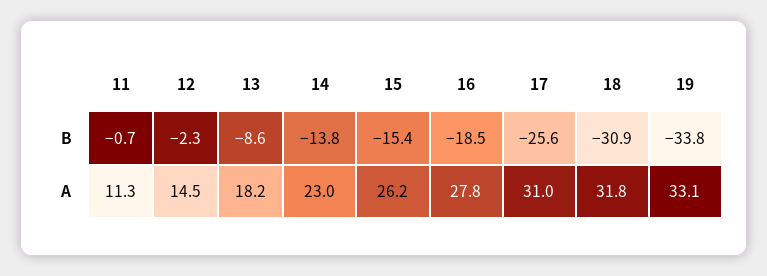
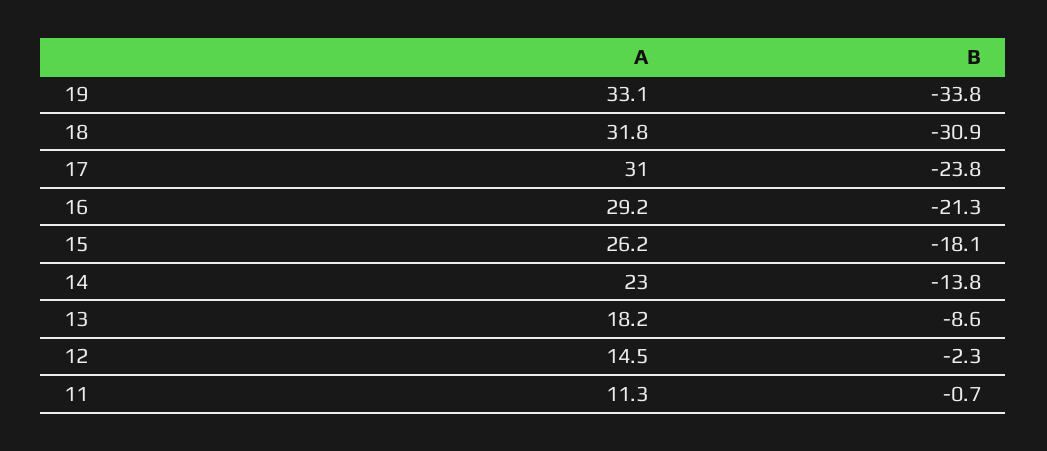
  {
    "11": {
      "B": -0.7,
      "A": 11.3
    },
    "12": {
      "B": -2.3,
      "A": 14.5
    },
    "13": {
      "B": -8.6,
      "A": 18.2
    },
    "14": {
      "B": -13.8,
      "A": 23
    },
    "15": {
-     "B": -15.4,
+     "B": -18.1,
      "A": 26.2
    },
    "16": {
-     "B": -18.5,
+     "B": -21.3,
-     "A": 27.8
+     "A": 29.2
    },
    "17": {
-     "B": -25.6,
+     "B": -23.8,
      "A": 31
    },
    "18": {
      "B": -30.9,
      "A": 31.8
    },
    "19": {
      "B": -33.8,
      "A": 33.1
    }
  }

